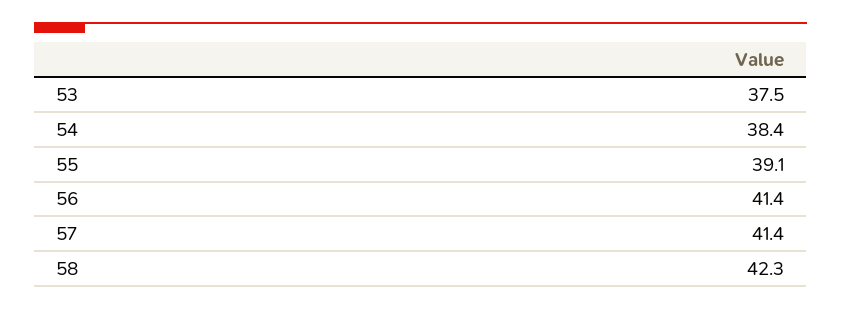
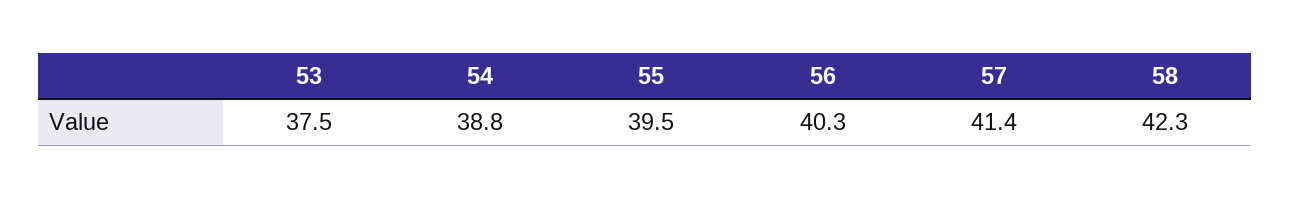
  {
    "53": 37.5,
-   "54": 38.4,
+   "54": 38.8,
-   "55": 39.1,
+   "55": 39.5,
-   "56": 41.4,
+   "56": 40.3,
    "57": 41.4,
    "58": 42.3
  }

